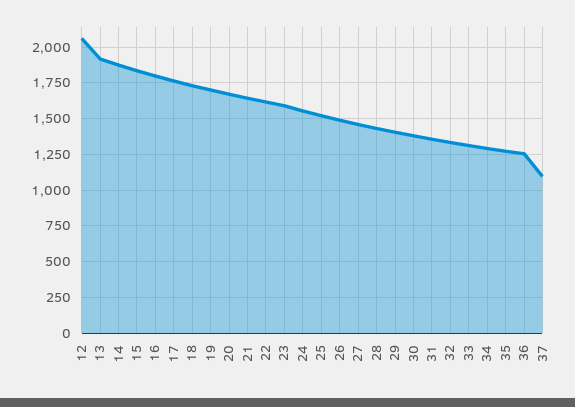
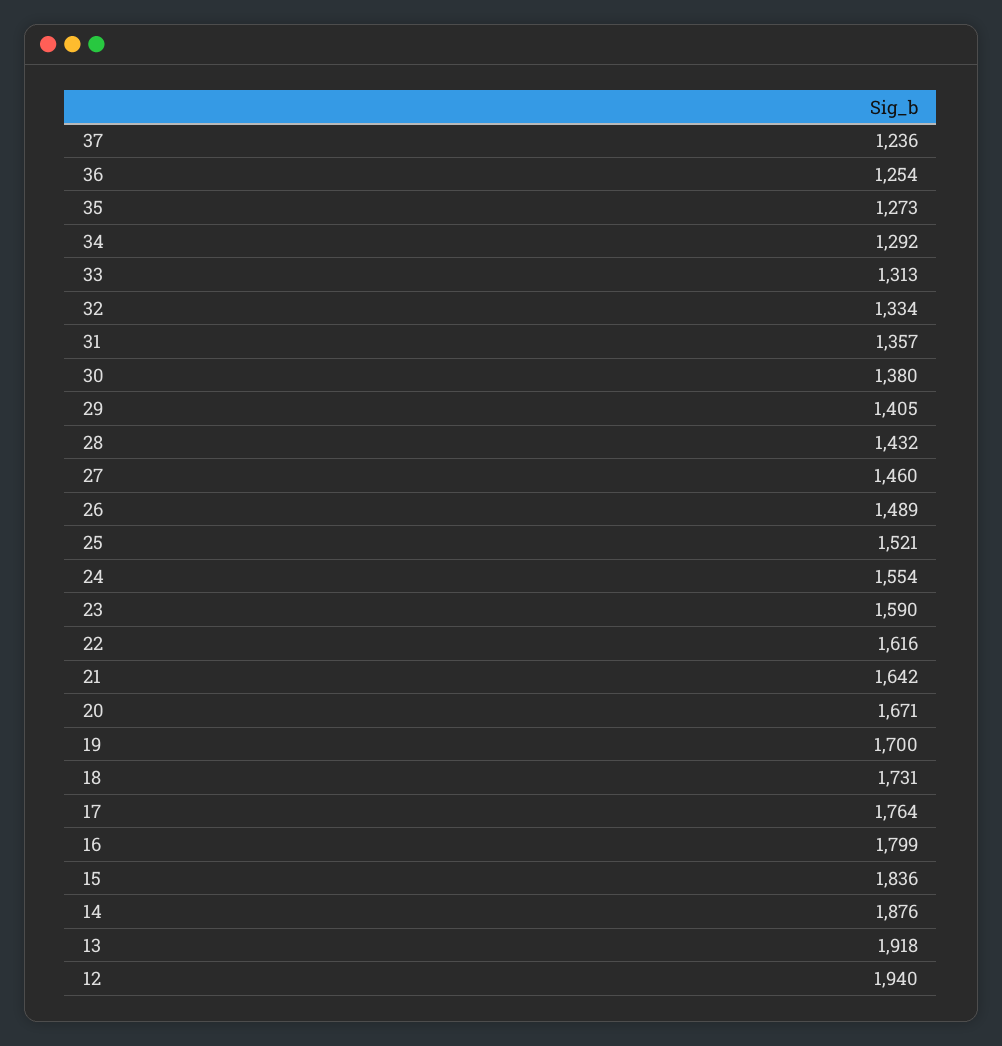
  {
-   "12": 2050,
+   "12": 1940,
    "13": 1918,
    "14": 1876,
    "15": 1836,
    "16": 1799,
    "17": 1764,
    "18": 1731,
    "19": 1700,
    "20": 1671,
    "21": 1642,
    "22": 1616,
    "23": 1590,
    "24": 1554,
    "25": 1521,
    "26": 1489,
    "27": 1460,
    "28": 1432,
    "29": 1405,
    "30": 1380,
    "31": 1357,
    "32": 1334,
    "33": 1313,
    "34": 1292,
    "35": 1273,
    "36": 1254,
-   "37": 1100
+   "37": 1236
  }

